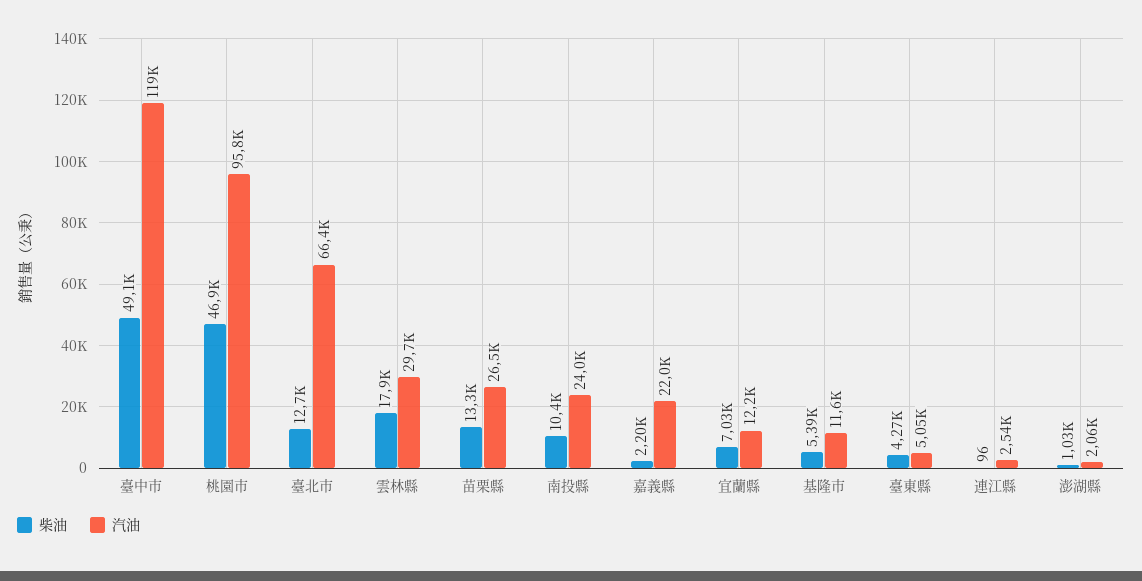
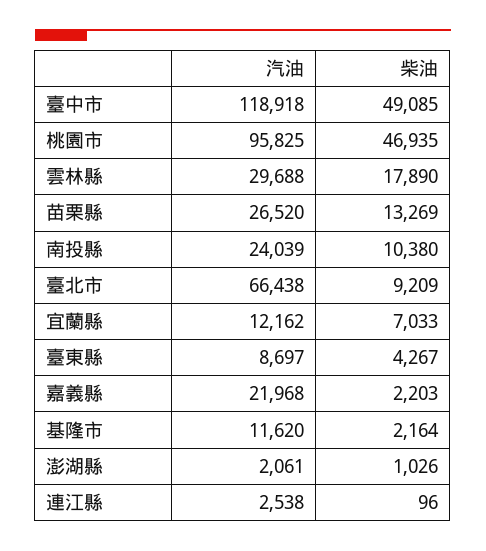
  {
    "柴油": {
      "臺中市": 49085,
      "桃園市": 46935,
-     "臺北市": 12700,
+     "臺北市": 9209,
      "雲林縣": 17890,
      "苗栗縣": 13269,
      "南投縣": 10380,
      "嘉義縣": 2203,
      "宜蘭縣": 7033,
-     "基隆市": 5390,
+     "基隆市": 2164,
      "臺東縣": 4267,
      "連江縣": 96,
      "澎湖縣": 1026
    },
    "汽油": {
      "臺中市": 118918,
      "桃園市": 95825,
      "臺北市": 66438,
      "雲林縣": 29688,
      "苗栗縣": 26520,
      "南投縣": 24039,
      "嘉義縣": 21968,
      "宜蘭縣": 12162,
      "基隆市": 11620,
-     "臺東縣": 5050,
+     "臺東縣": 8697,
      "連江縣": 2538,
      "澎湖縣": 2061
    }
  }

